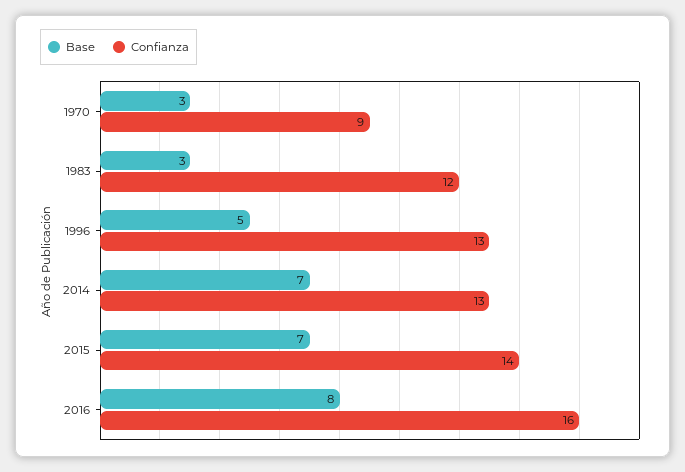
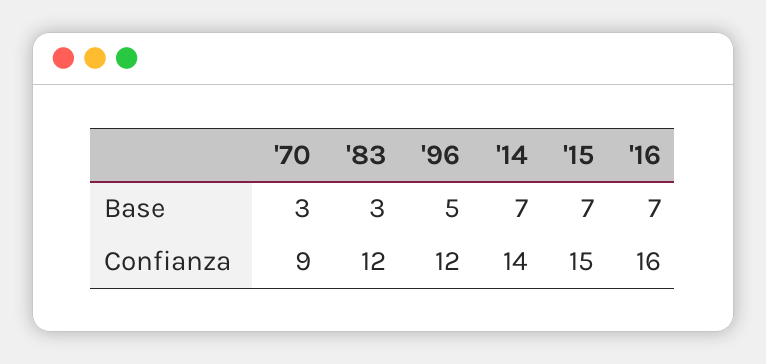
  {
    "Base": {
      "1970": 3,
      "1983": 3,
      "1996": 5,
      "2014": 7,
      "2015": 7,
-     "2016": 8
+     "2016": 7
    },
    "Confianza": {
      "1970": 9,
      "1983": 12,
-     "1996": 13,
+     "1996": 12,
-     "2014": 13,
+     "2014": 14,
-     "2015": 14,
+     "2015": 15,
      "2016": 16
    }
  }

